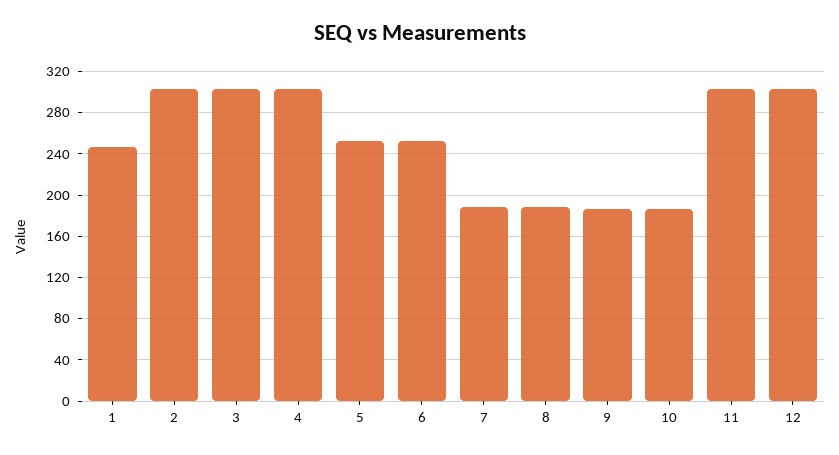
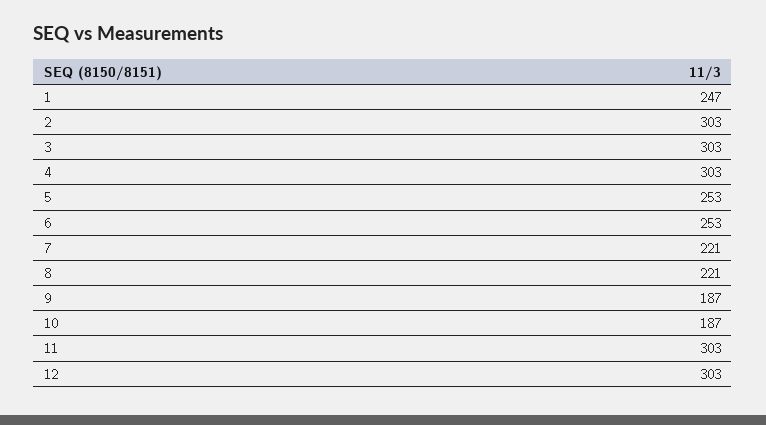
  {
    "1": 247,
    "2": 303,
    "3": 303,
    "4": 303,
    "5": 253,
    "6": 253,
-   "7": 190,
+   "7": 221,
-   "8": 190,
+   "8": 221,
    "9": 187,
    "10": 187,
    "11": 303,
    "12": 303
  }

